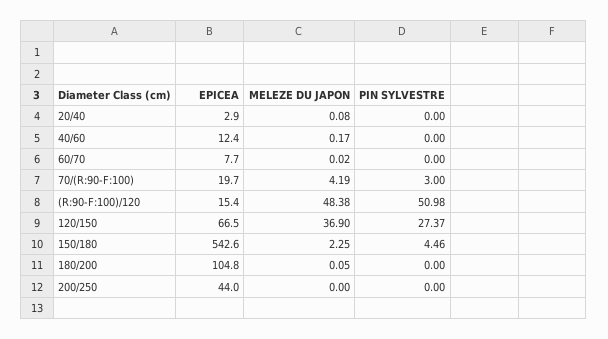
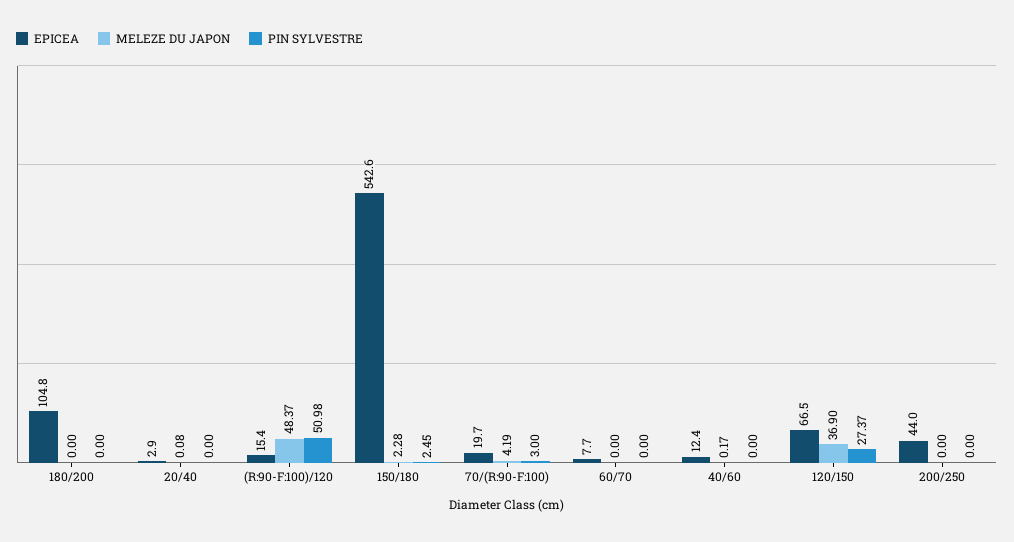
  {
    "EPICEA": {
      "20/40": 2.9,
      "40/60": 12.4,
      "60/70": 7.7,
      "70/(R:90-F:100)": 19.7,
      "(R:90-F:100)/120": 15.4,
      "120/150": 66.5,
      "150/180": 542.6,
      "180/200": 104.8,
      "200/250": 44
    },
    "MELEZE DU JAPON": {
      "20/40": 0.08,
      "40/60": 0.17,
-     "60/70": 0.02,
+     "60/70": 0,
      "70/(R:90-F:100)": 4.19,
-     "(R:90-F:100)/120": 48.38,
+     "(R:90-F:100)/120": 48.37,
      "120/150": 36.9,
-     "150/180": 2.25,
+     "150/180": 2.28,
-     "180/200": 0.05,
+     "180/200": 0,
      "200/250": 0
    },
    "PIN SYLVESTRE": {
      "20/40": 0,
      "40/60": 0,
      "60/70": 0,
      "70/(R:90-F:100)": 3,
      "(R:90-F:100)/120": 50.98,
      "120/150": 27.37,
-     "150/180": 4.46,
+     "150/180": 2.45,
      "180/200": 0,
      "200/250": 0
    }
  }

